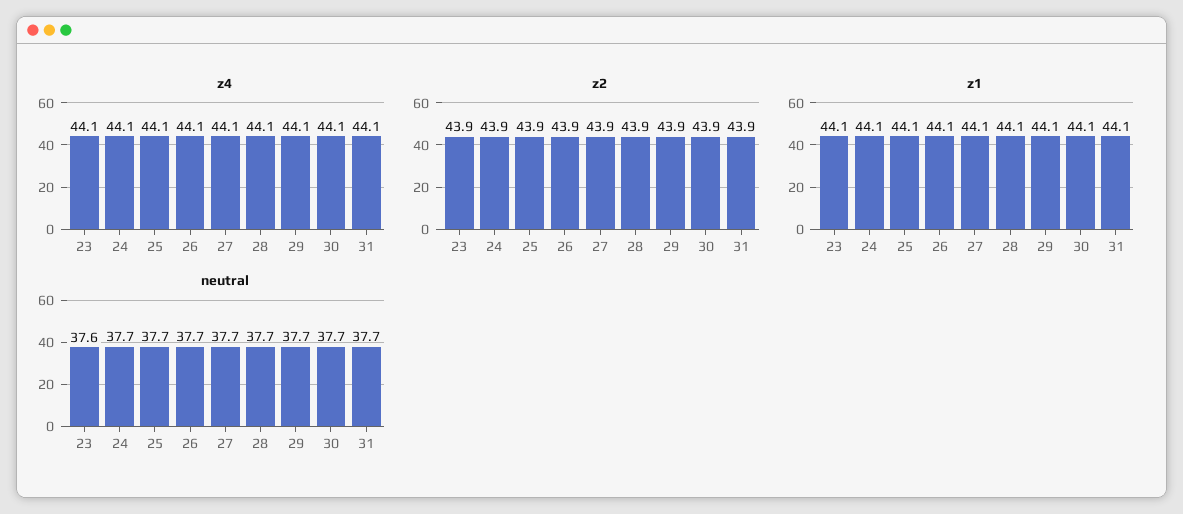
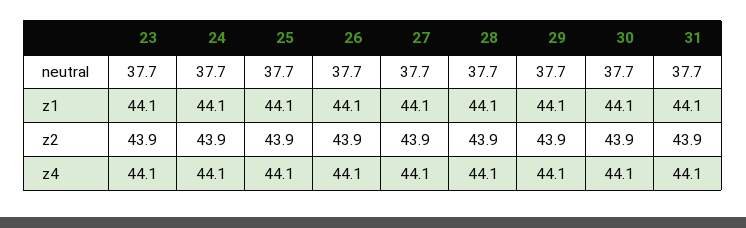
  {
    "z4": {
      "23": 44.1,
      "24": 44.1,
      "25": 44.1,
      "26": 44.1,
      "27": 44.1,
      "28": 44.1,
      "29": 44.1,
      "30": 44.1,
      "31": 44.1
    },
    "z2": {
      "23": 43.9,
      "24": 43.9,
      "25": 43.9,
      "26": 43.9,
      "27": 43.9,
      "28": 43.9,
      "29": 43.9,
      "30": 43.9,
      "31": 43.9
    },
    "z1": {
      "23": 44.1,
      "24": 44.1,
      "25": 44.1,
      "26": 44.1,
      "27": 44.1,
      "28": 44.1,
      "29": 44.1,
      "30": 44.1,
      "31": 44.1
    },
    "neutral": {
-     "23": 37.6,
+     "23": 37.7,
      "24": 37.7,
      "25": 37.7,
      "26": 37.7,
      "27": 37.7,
      "28": 37.7,
      "29": 37.7,
      "30": 37.7,
      "31": 37.7
    }
  }

